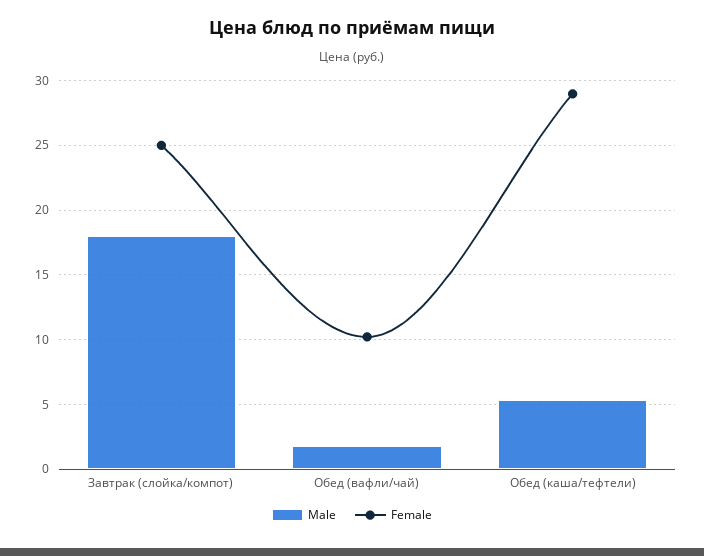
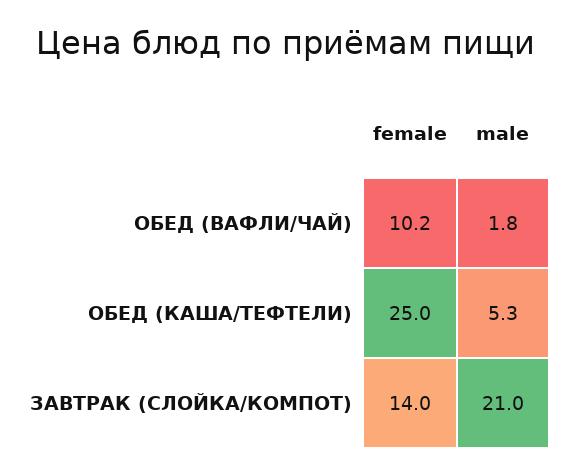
  {
    "Male": {
-     "Завтрак (слойка/компот)": 18,
+     "Завтрак (слойка/компот)": 21,
      "Обед (вафли/чай)": 1.8,
      "Обед (каша/тефтели)": 5.3
    },
    "Female": {
-     "Завтрак (слойка/компот)": 25,
+     "Завтрак (слойка/компот)": 14,
      "Обед (вафли/чай)": 10.2,
-     "Обед (каша/тефтели)": 29
+     "Обед (каша/тефтели)": 25
    }
  }

